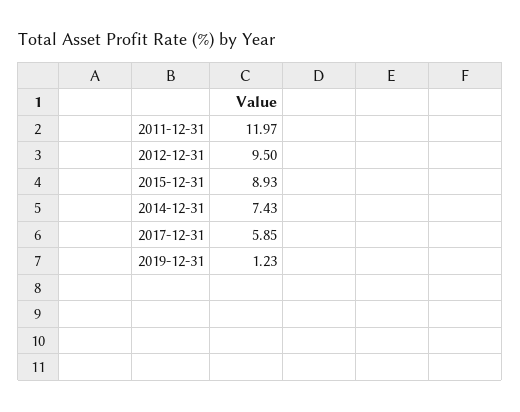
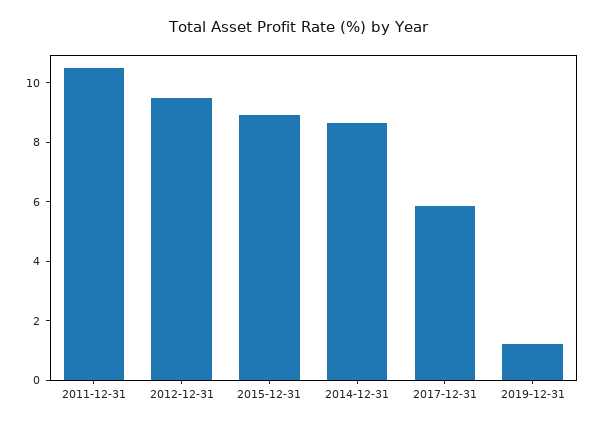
  {
-   "2011-12-31": 11.97,
+   "2011-12-31": 10.5,
    "2012-12-31": 9.5,
    "2015-12-31": 8.93,
-   "2014-12-31": 7.43,
+   "2014-12-31": 8.5,
    "2017-12-31": 5.85,
    "2019-12-31": 1.23
  }

